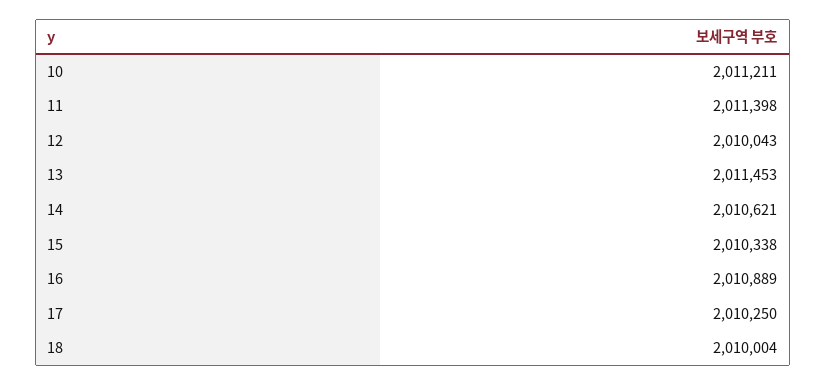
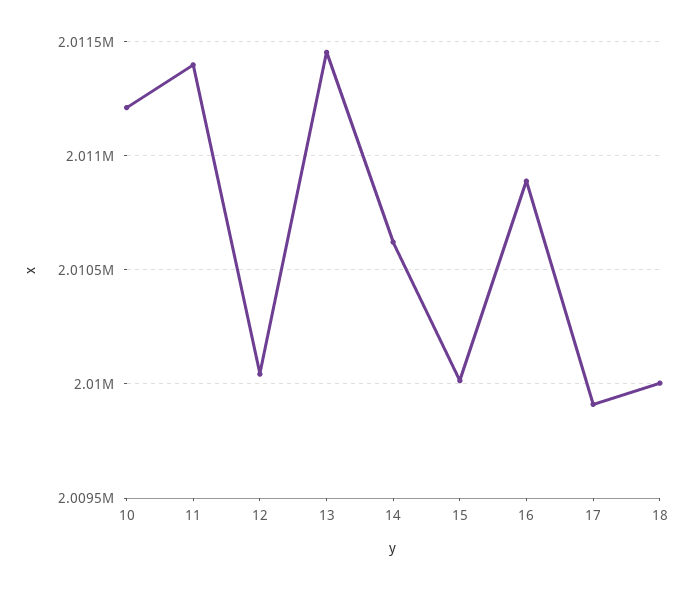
  {
    "10": 2011211,
    "11": 2011398,
    "12": 2010043,
    "13": 2011453,
    "14": 2010621,
-   "15": 2010338,
+   "15": 2010000,
    "16": 2010889,
-   "17": 2010250,
+   "17": 2009900,
    "18": 2010004
  }

